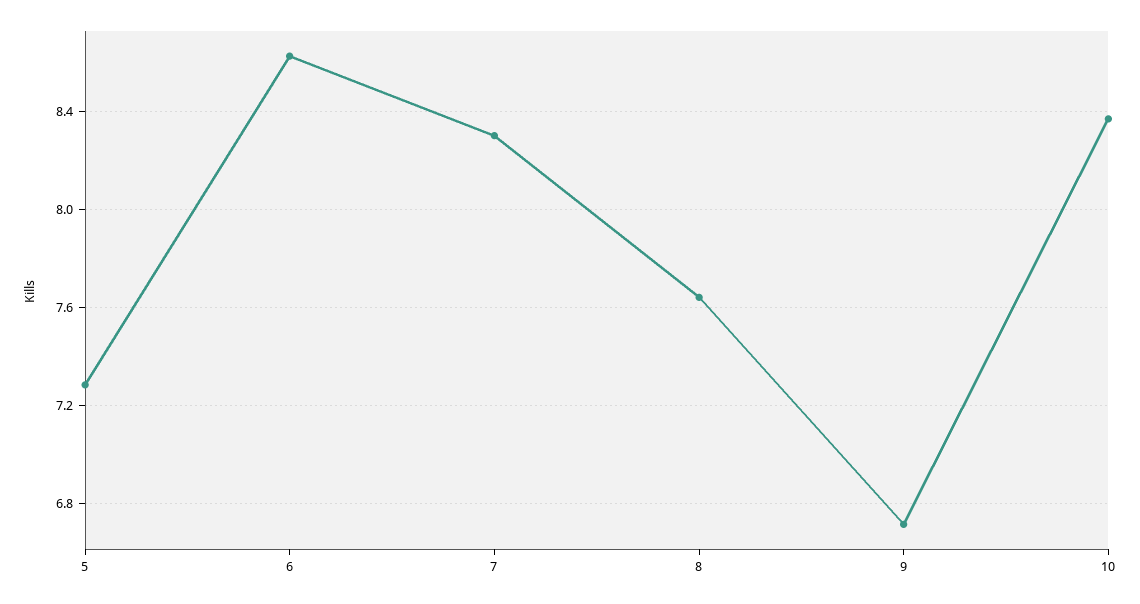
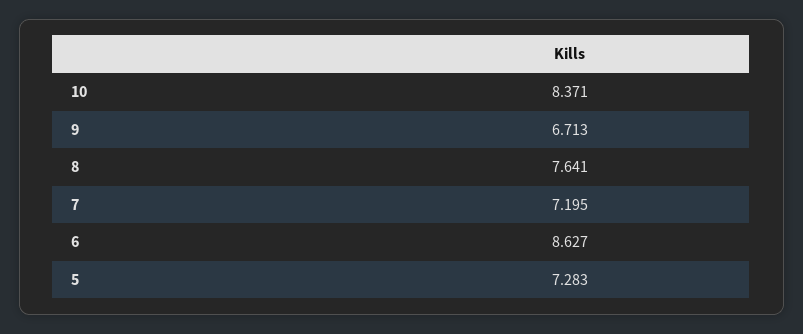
  {
    "5": 7.283,
    "6": 8.627,
-   "7": 8.3,
+   "7": 7.195,
    "8": 7.641,
    "9": 6.713,
    "10": 8.371
  }

